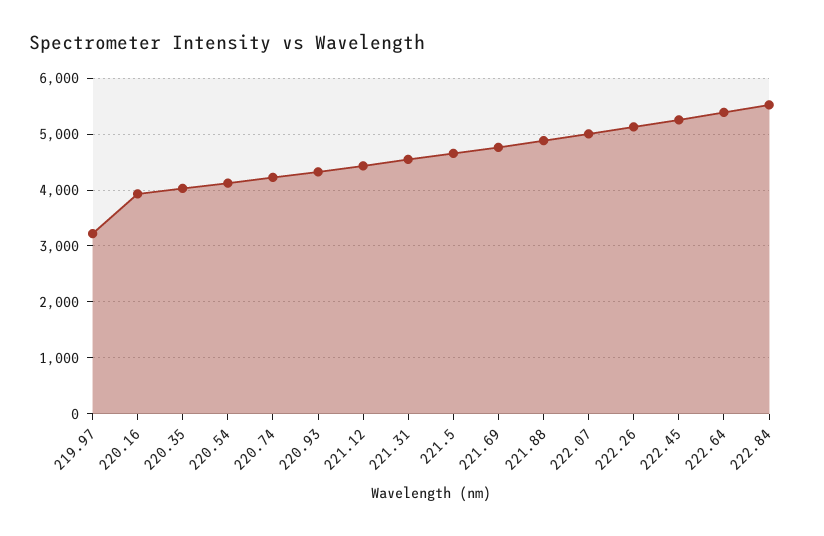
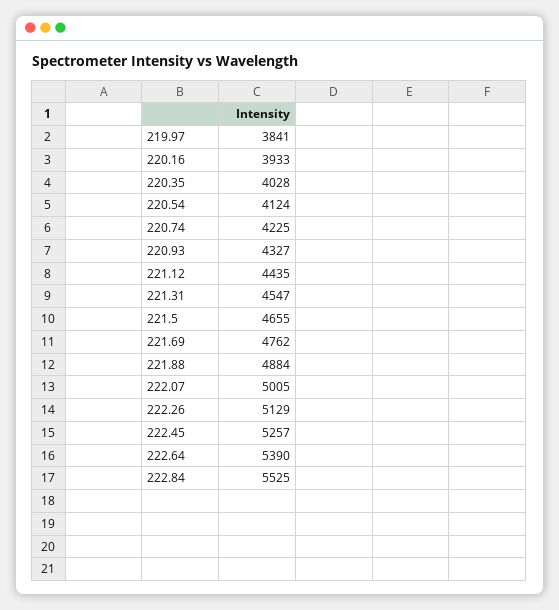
  {
-   "219.97": 3200,
+   "219.97": 3841,
    "220.16": 3933,
    "220.35": 4028,
    "220.54": 4124,
    "220.74": 4225,
    "220.93": 4327,
    "221.12": 4435,
    "221.31": 4547,
    "221.5": 4655,
    "221.69": 4762,
    "221.88": 4884,
    "222.07": 5005,
    "222.26": 5129,
    "222.45": 5257,
    "222.64": 5390,
    "222.84": 5525
  }

